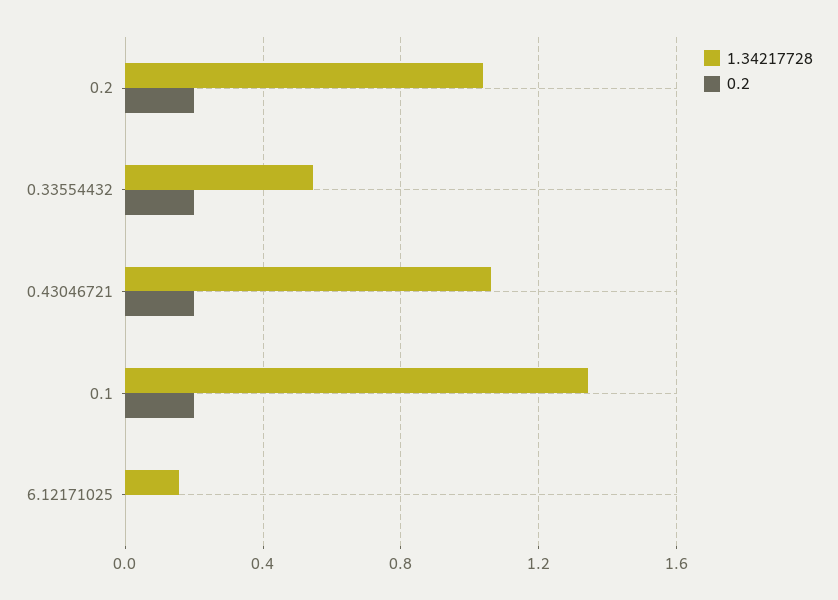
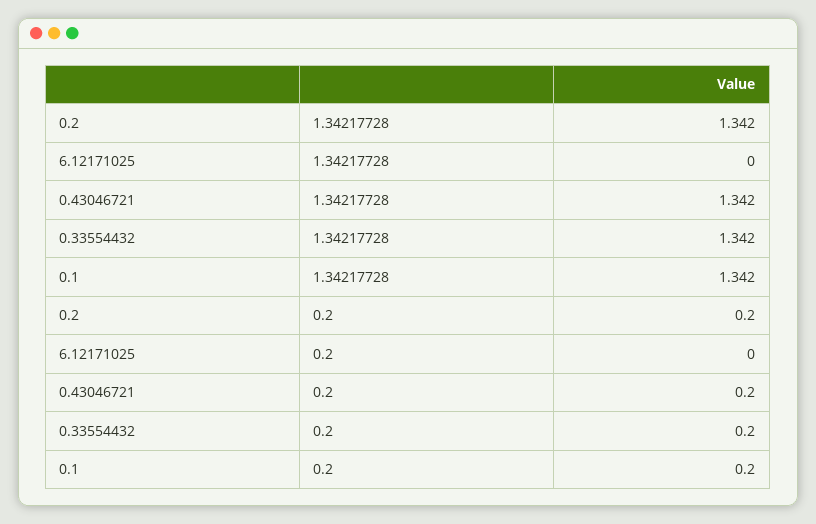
  {
    "1.34217728": {
-     "0.2": 1.05,
+     "0.2": 1.342,
-     "0.33554432": 0.55,
+     "0.33554432": 1.342,
-     "0.43046721": 1.05,
+     "0.43046721": 1.342,
      "0.1": 1.342,
-     "6.12171025": 0.15
+     "6.12171025": 0
    },
    "0.2": {
      "0.2": 0.2,
      "0.33554432": 0.2,
      "0.43046721": 0.2,
      "0.1": 0.2,
      "6.12171025": 0
    }
  }

